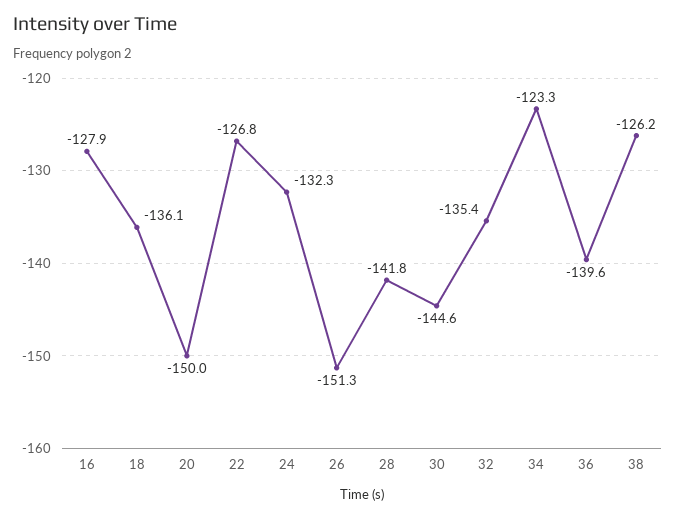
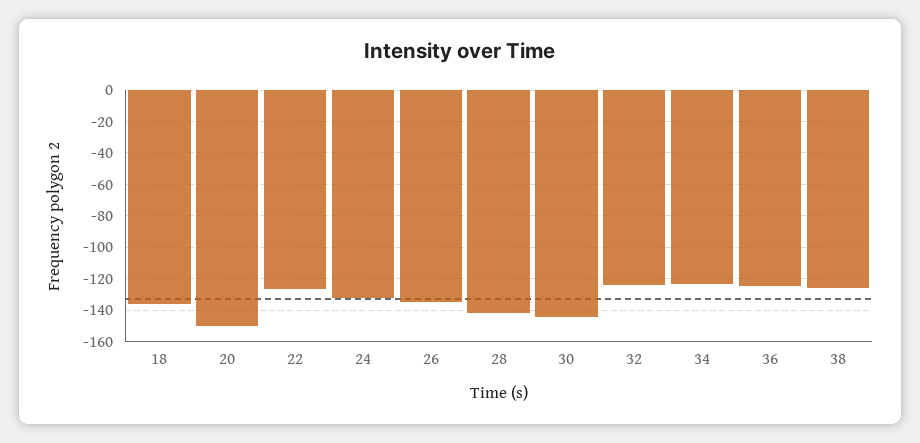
  {
-   "16": -127.9,
    "18": -136.1,
    "20": -150,
    "22": -126.8,
    "24": -132.3,
-   "26": -151.3,
+   "26": -135,
    "28": -141.8,
    "30": -144.6,
-   "32": -135.4,
+   "32": -125,
    "34": -123.3,
-   "36": -139.6,
+   "36": -125,
    "38": -126.2
  }

